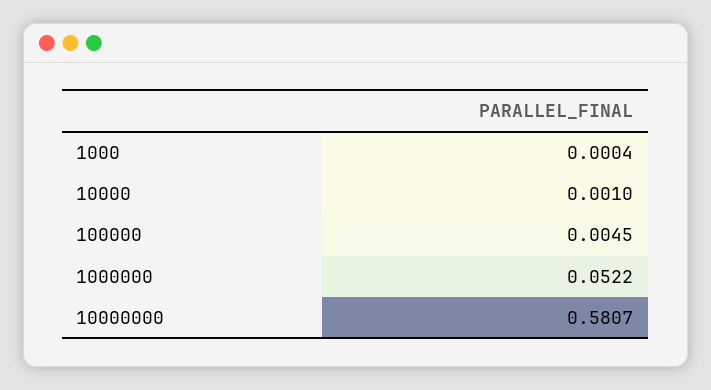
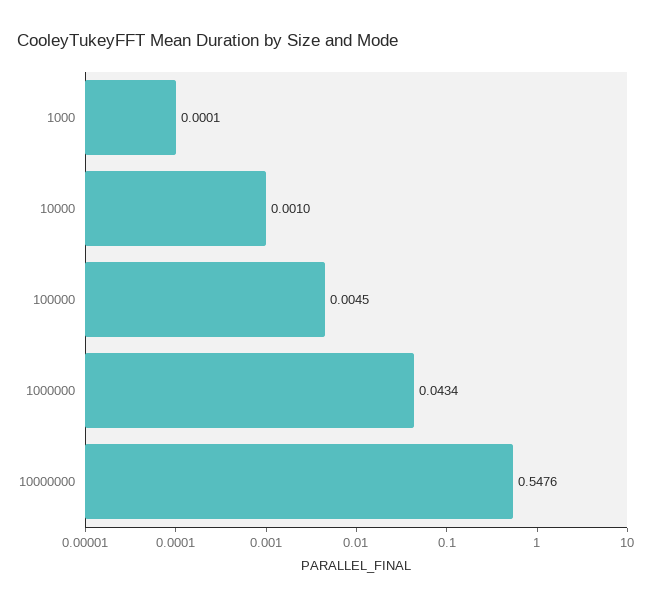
  {
-   "1000": 0.0004,
+   "1000": 0.0001,
    "10000": 0.001,
    "100000": 0.0045,
-   "1000000": 0.0522,
+   "1000000": 0.0434,
-   "10000000": 0.5807
+   "10000000": 0.5476
  }

